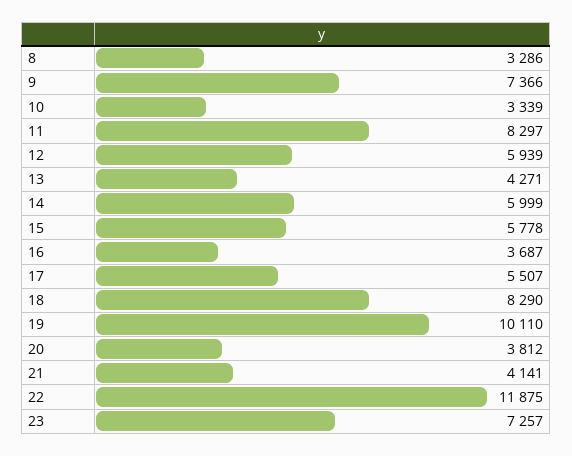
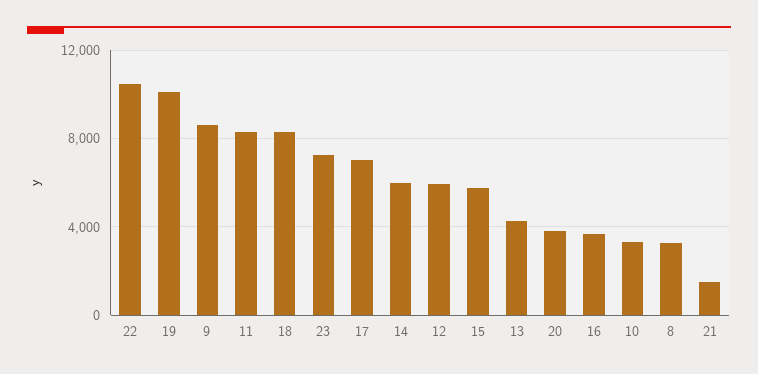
  {
    "8": 3286,
-   "9": 7366,
+   "9": 8500,
    "10": 3339,
    "11": 8297,
    "12": 5939,
    "13": 4271,
    "14": 5999,
    "15": 5778,
    "16": 3687,
-   "17": 5507,
+   "17": 7000,
    "18": 8290,
    "19": 10110,
    "20": 3812,
-   "21": 4141,
+   "21": 1500,
-   "22": 11875,
+   "22": 10500,
    "23": 7257
  }

